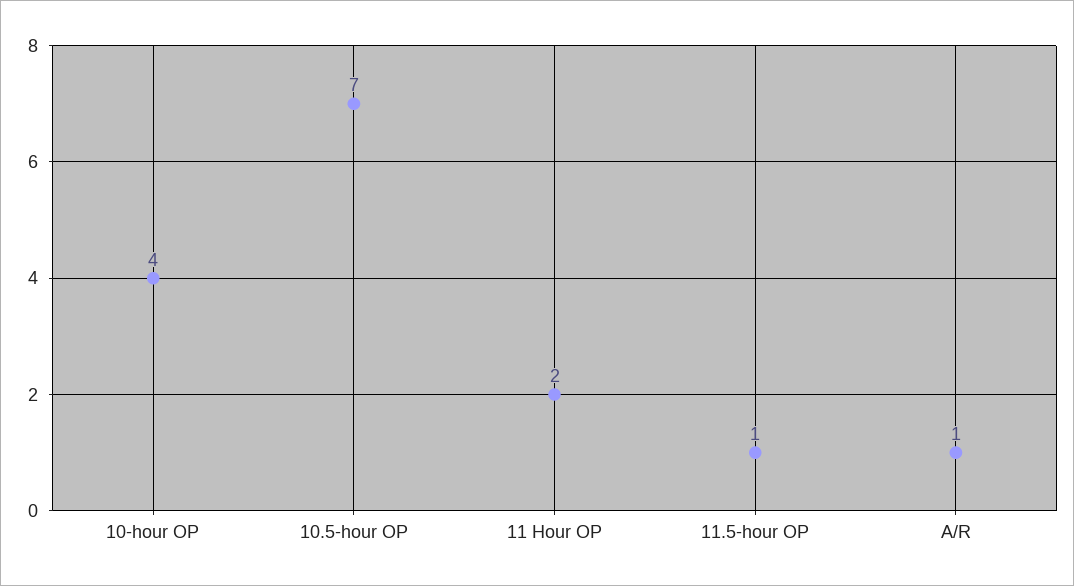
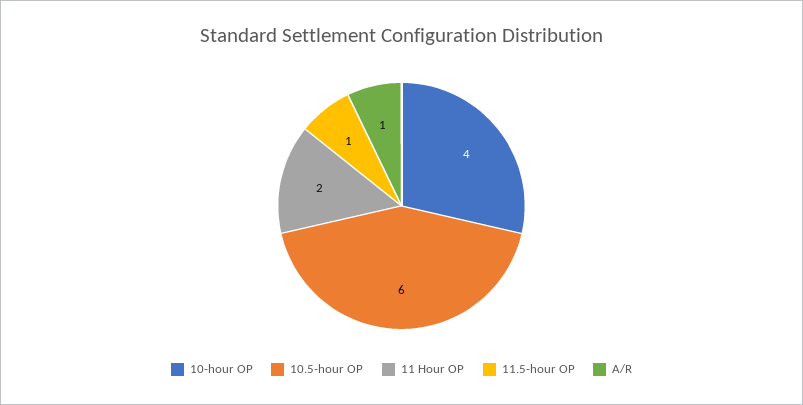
  {
    "10-hour OP": 4,
-   "10.5-hour OP": 7,
+   "10.5-hour OP": 6,
    "11 Hour OP": 2,
    "11.5-hour OP": 1,
    "A/R": 1
  }

